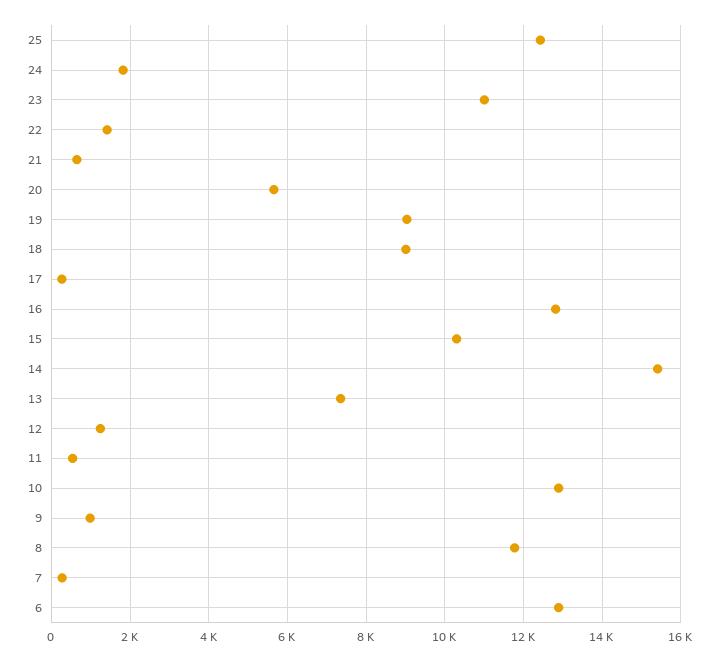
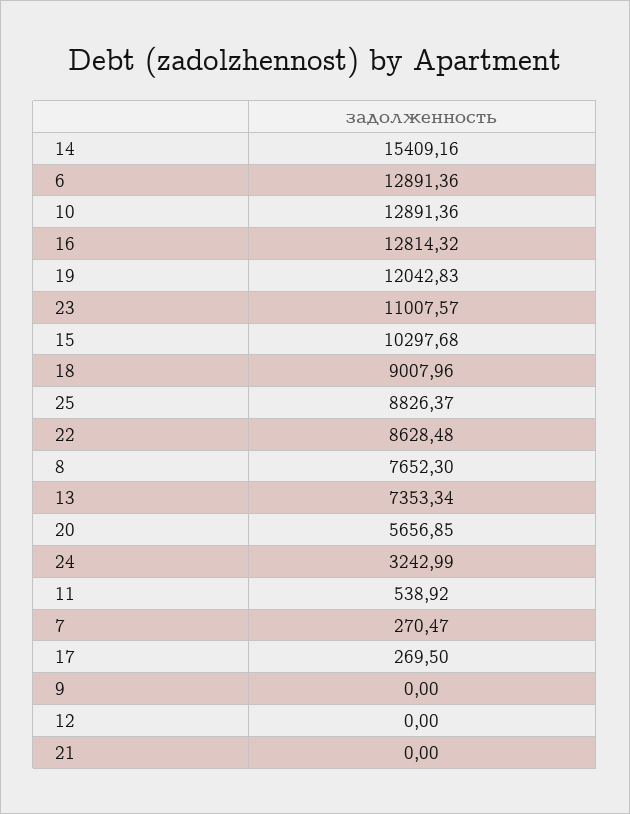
  {
-   "25": 12400,
+   "25": 8826.37,
-   "24": 1800,
+   "24": 3242.99,
    "23": 11007.57,
-   "22": 1400,
+   "22": 8628.48,
-   "21": 600,
+   "21": 0,
    "20": 5656.85,
-   "19": 9000,
+   "19": 12042.83,
    "18": 9007.96,
    "17": 269.5,
    "16": 12814.32,
    "15": 10297.68,
    "14": 15409.16,
    "13": 7353.34,
-   "12": 1200,
+   "12": 0,
    "11": 538.92,
    "10": 12891.36,
-   "9": 1000,
+   "9": 0,
-   "8": 11800,
+   "8": 7652.3,
    "7": 270.47,
    "6": 12891.36
  }

